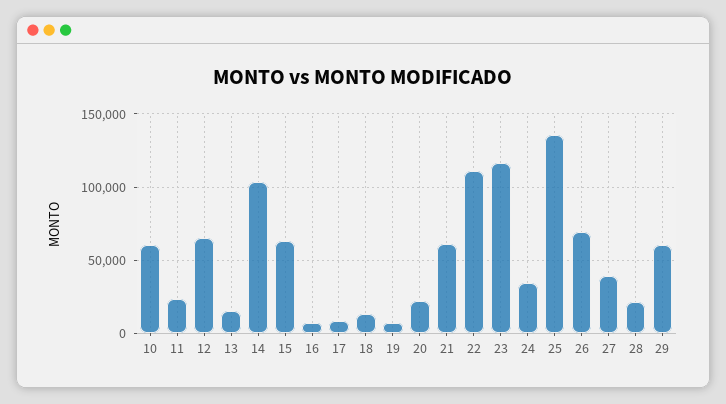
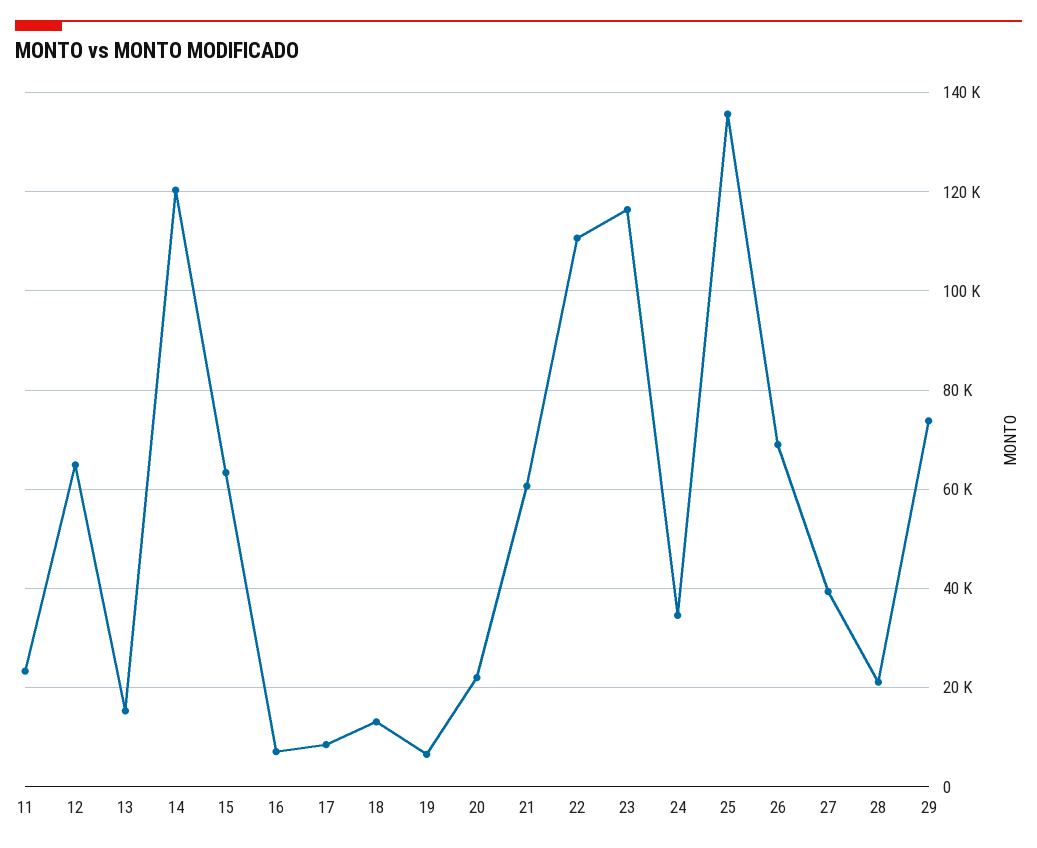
  {
-   "10": 60000,
    "11": 24000,
    "12": 64000,
    "13": 16000,
-   "14": 105000,
+   "14": 120000,
    "15": 64000,
    "16": 8000,
    "17": 8000,
    "18": 14000,
    "19": 6000,
    "20": 22000,
    "21": 60000,
    "22": 110000,
    "23": 116000,
    "24": 34000,
    "25": 136000,
    "26": 68000,
    "27": 40000,
    "28": 22000,
-   "29": 60000
+   "29": 74000
  }

